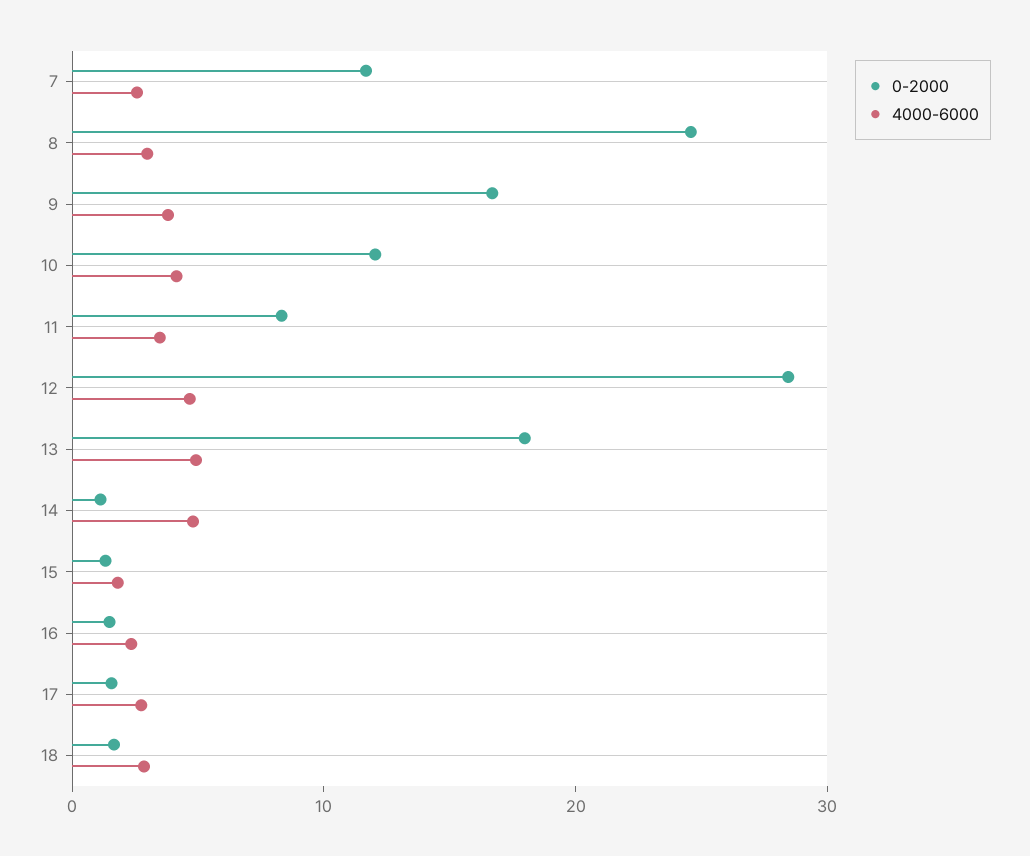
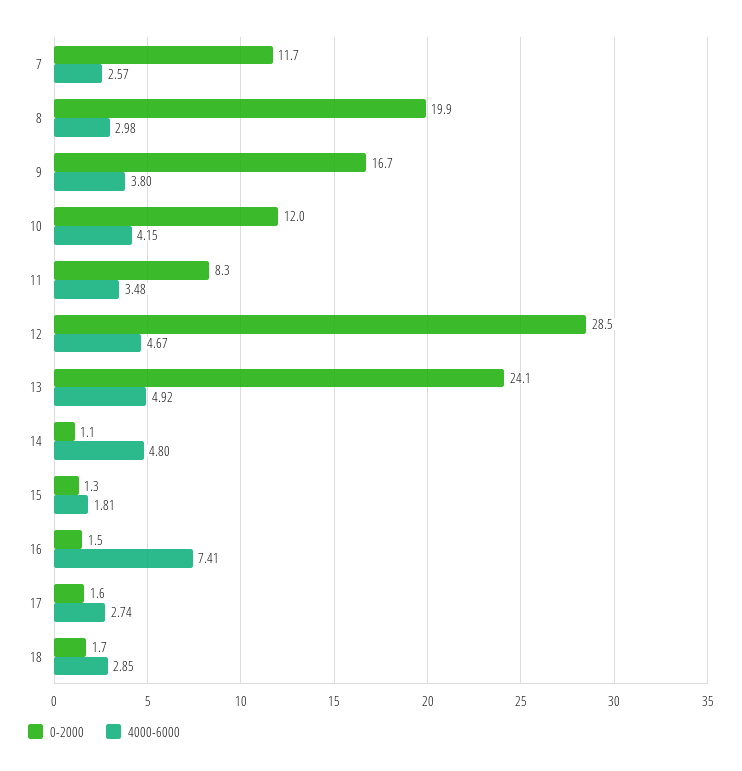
  {
    "0-2000": {
      "7": 11.7,
-     "8": 24,
+     "8": 19.9,
      "9": 16.7,
      "10": 12,
      "11": 8.3,
      "12": 28.5,
-     "13": 18,
+     "13": 24.1,
      "14": 1.1,
      "15": 1.3,
      "16": 1.5,
      "17": 1.6,
      "18": 1.7
    },
    "4000-6000": {
      "7": 2.57,
      "8": 2.98,
      "9": 3.8,
      "10": 4.15,
      "11": 3.48,
      "12": 4.67,
      "13": 4.92,
      "14": 4.8,
      "15": 1.81,
-     "16": 2,
+     "16": 7.41,
      "17": 2.74,
      "18": 2.85
    }
  }

